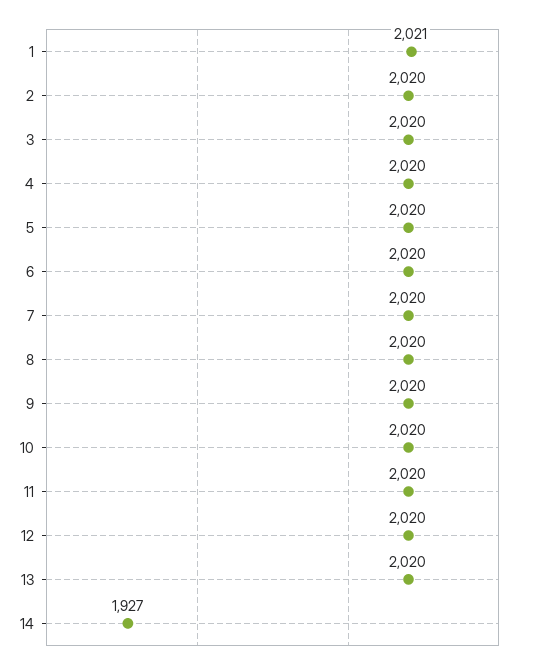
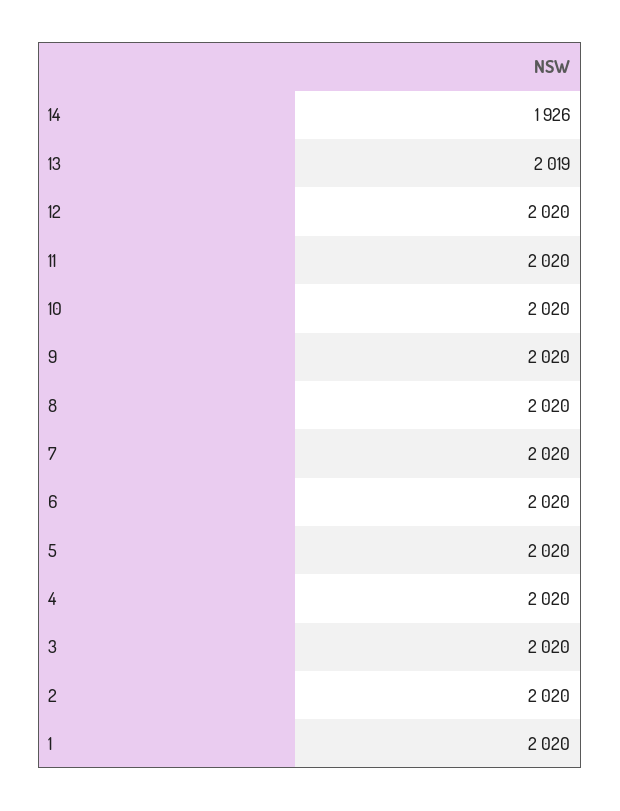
  {
-   "1": 2021,
+   "1": 2020,
    "2": 2020,
    "3": 2020,
    "4": 2020,
    "5": 2020,
    "6": 2020,
    "7": 2020,
    "8": 2020,
    "9": 2020,
    "10": 2020,
    "11": 2020,
    "12": 2020,
-   "13": 2020,
+   "13": 2019,
-   "14": 1927
+   "14": 1926
  }

